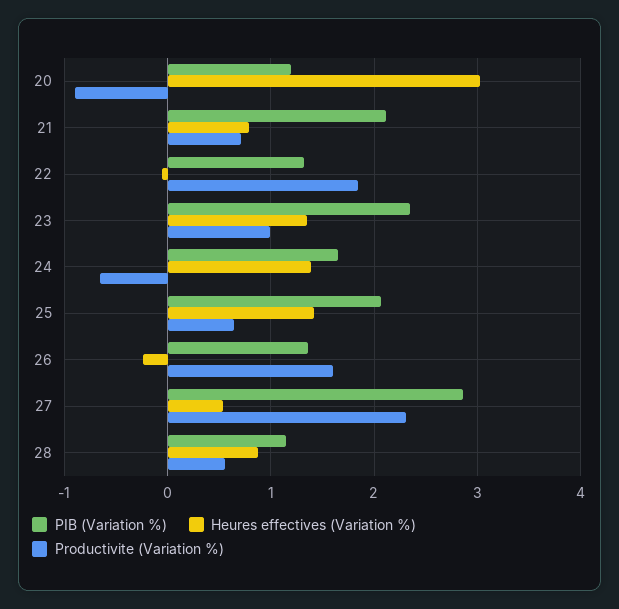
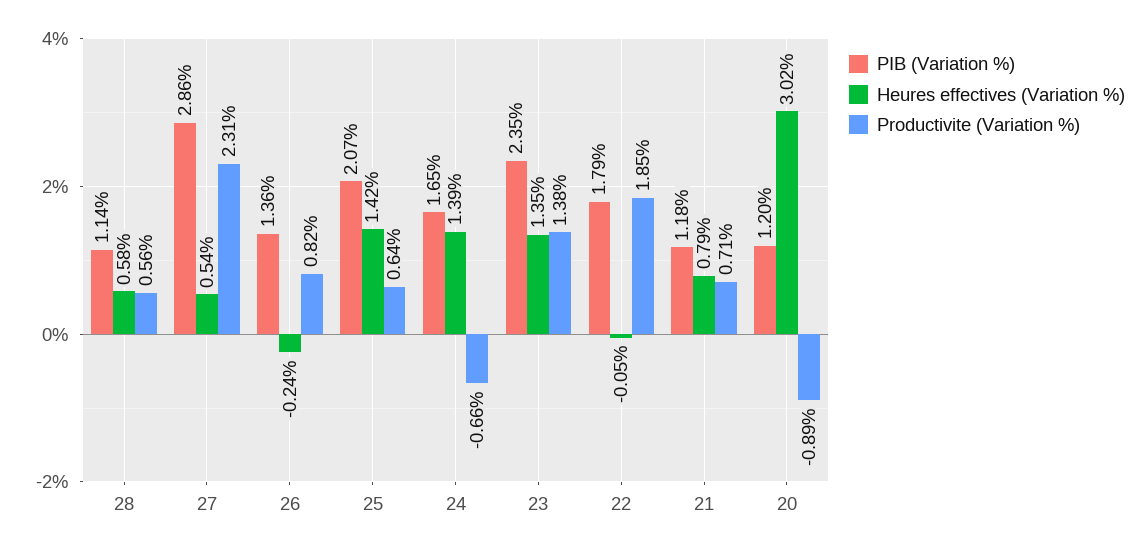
  {
    "PIB (Variation %)": {
      "20": 1.2,
-     "21": 2.1,
+     "21": 1.18,
-     "22": 1.3,
+     "22": 1.79,
      "23": 2.35,
      "24": 1.65,
      "25": 2.07,
      "26": 1.36,
      "27": 2.86,
      "28": 1.14
    },
    "Heures effectives (Variation %)": {
      "20": 3.02,
      "21": 0.79,
      "22": -0.05,
      "23": 1.35,
      "24": 1.39,
      "25": 1.42,
      "26": -0.24,
      "27": 0.54,
-     "28": 0.9
+     "28": 0.58
    },
    "Productivite (Variation %)": {
      "20": -0.89,
      "21": 0.71,
      "22": 1.85,
-     "23": 1,
+     "23": 1.38,
      "24": -0.66,
      "25": 0.64,
-     "26": 1.6,
+     "26": 0.82,
      "27": 2.31,
      "28": 0.56
    }
  }

